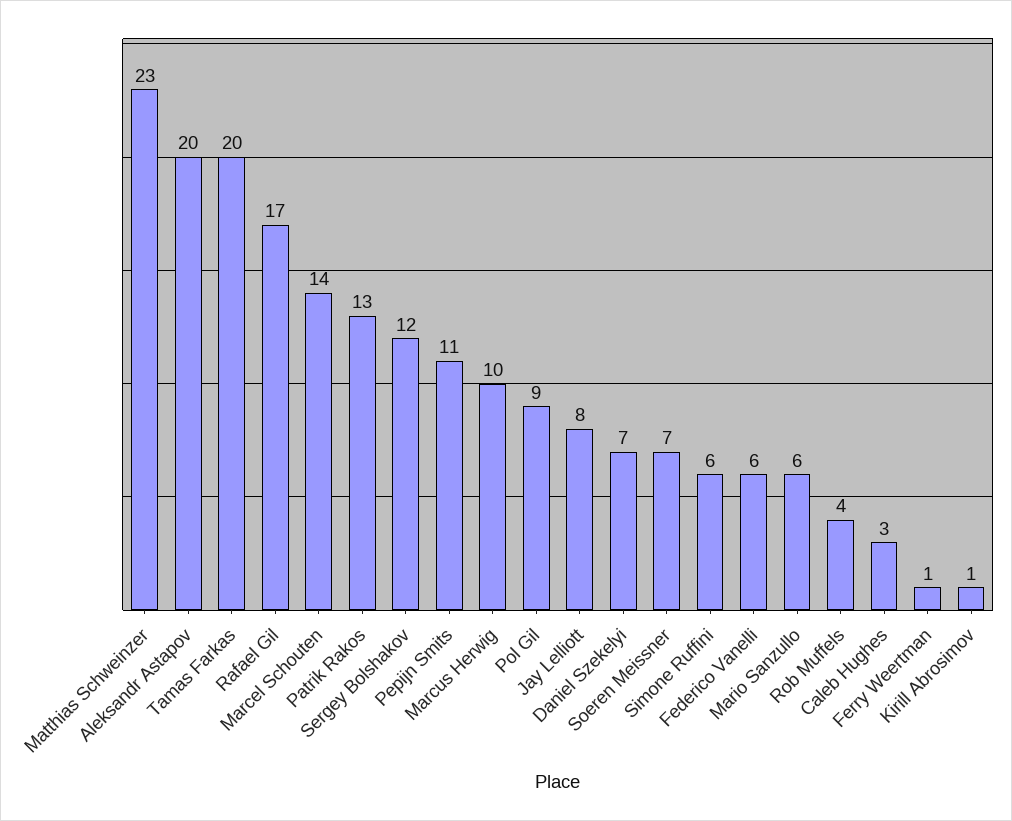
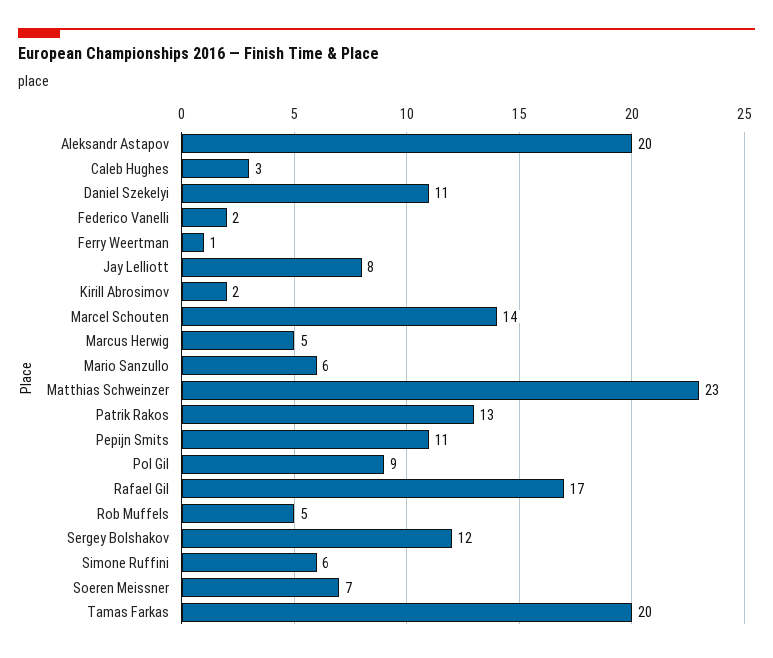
  {
    "Matthias Schweinzer": 23,
    "Aleksandr Astapov": 20,
    "Tamas Farkas": 20,
    "Rafael Gil": 17,
    "Marcel Schouten": 14,
    "Patrik Rakos": 13,
    "Sergey Bolshakov": 12,
    "Pepijn Smits": 11,
-   "Marcus Herwig": 10,
+   "Marcus Herwig": 5,
    "Pol Gil": 9,
    "Jay Lelliott": 8,
-   "Daniel Szekelyi": 7,
+   "Daniel Szekelyi": 11,
    "Soeren Meissner": 7,
    "Simone Ruffini": 6,
-   "Federico Vanelli": 6,
+   "Federico Vanelli": 2,
    "Mario Sanzullo": 6,
-   "Rob Muffels": 4,
+   "Rob Muffels": 5,
    "Caleb Hughes": 3,
    "Ferry Weertman": 1,
-   "Kirill Abrosimov": 1
+   "Kirill Abrosimov": 2
  }

